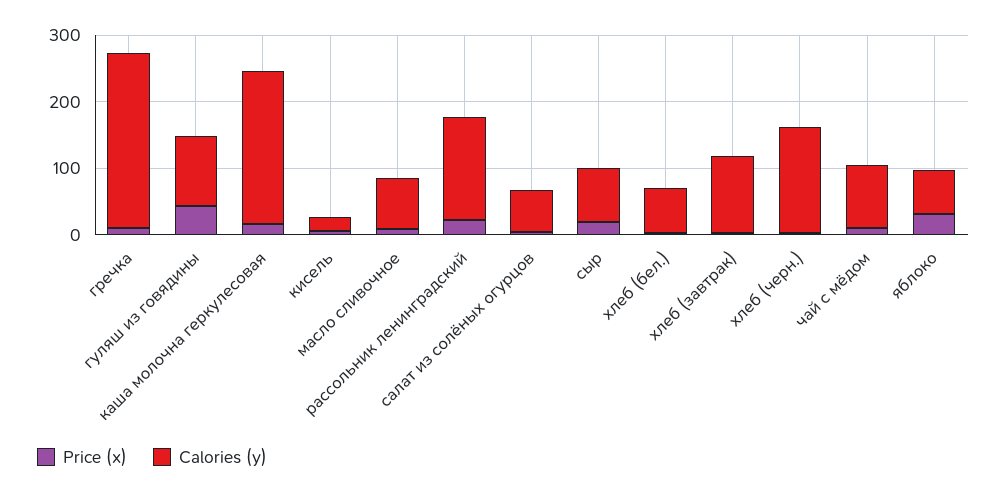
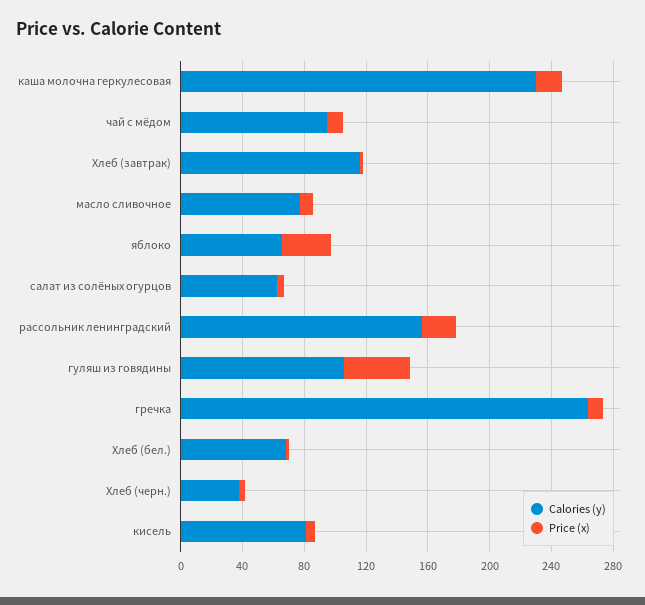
  {
    "Price (x)": {
      "гречка": 10,
      "гуляш из говядины": 40,
      "каша молочна геркулесовая": 20,
      "кисель": 10,
      "масло сливочное": 10,
      "рассольник ленинградский": 20,
      "салат из солёных огурцов": 0,
-     "сыр": 20,
      "хлеб (бел.)": 0,
      "хлеб (завтрак)": 0,
      "хлеб (черн.)": 0,
      "чай с мёдом": 10,
      "яблоко": 30
    },
    "Calories (y)": {
      "гречка": 260,
      "гуляш из говядины": 110,
      "каша молочна геркулесовая": 230,
-     "кисель": 20,
+     "кисель": 80,
      "масло сливочное": 80,
      "рассольник ленинградский": 160,
      "салат из солёных огурцов": 60,
-     "сыр": 80,
      "хлеб (бел.)": 70,
      "хлеб (завтрак)": 120,
-     "хлеб (черн.)": 160,
+     "хлеб (черн.)": 40,
      "чай с мёдом": 100,
      "яблоко": 70
    }
  }

